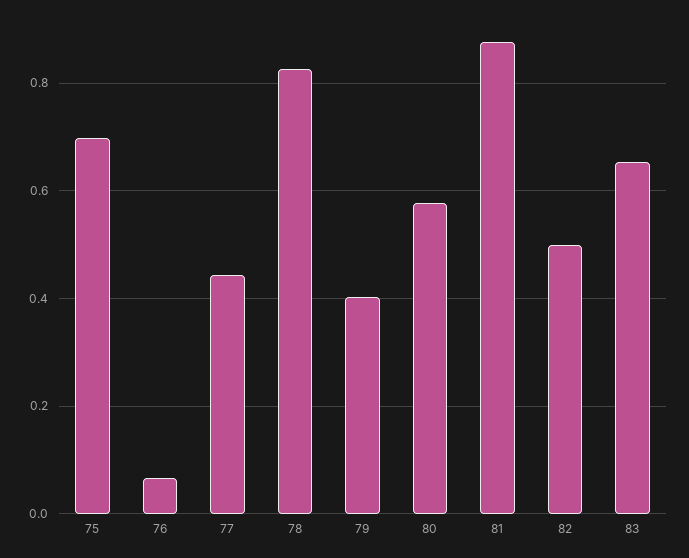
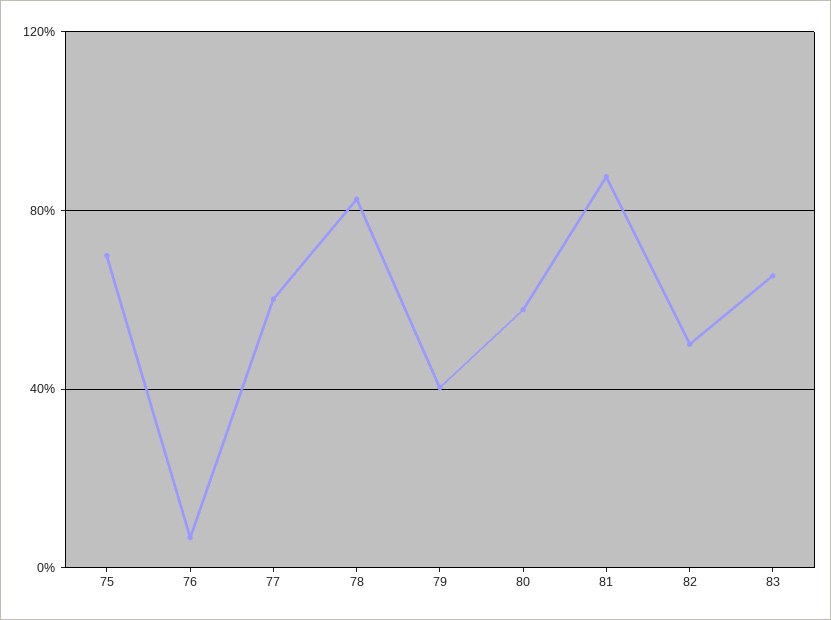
  {
    "75": 0.7,
    "76": 0.06,
-   "77": 0.44,
+   "77": 0.6,
    "78": 0.82,
    "79": 0.4,
    "80": 0.58,
    "81": 0.88,
    "82": 0.5,
    "83": 0.66
  }

